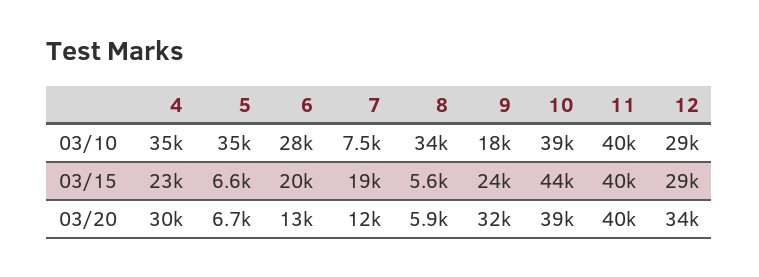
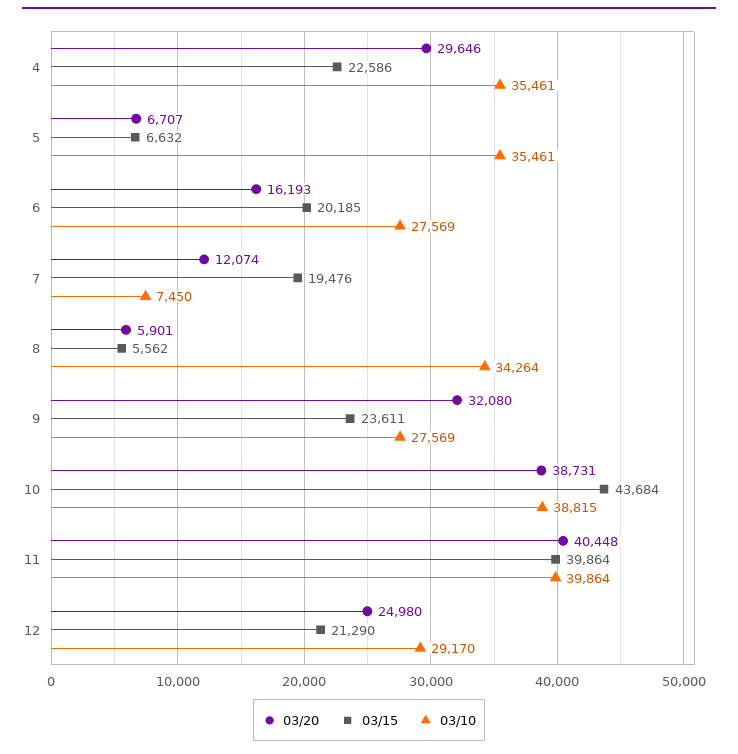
  {
    "03/10": {
      "4": 35461,
      "5": 35461,
      "6": 27569,
      "7": 7450,
      "8": 34264,
-     "9": 18000,
+     "9": 27569,
      "10": 38815,
      "11": 39864,
      "12": 29170
    },
    "03/15": {
      "4": 22586,
      "5": 6632,
      "6": 20185,
      "7": 19476,
      "8": 5562,
      "9": 23611,
      "10": 43684,
      "11": 39864,
-     "12": 29000
+     "12": 21290
    },
    "03/20": {
      "4": 29646,
      "5": 6707,
-     "6": 13000,
+     "6": 16193,
      "7": 12074,
      "8": 5901,
      "9": 32080,
      "10": 38731,
      "11": 40448,
-     "12": 34000
+     "12": 24980
    }
  }

